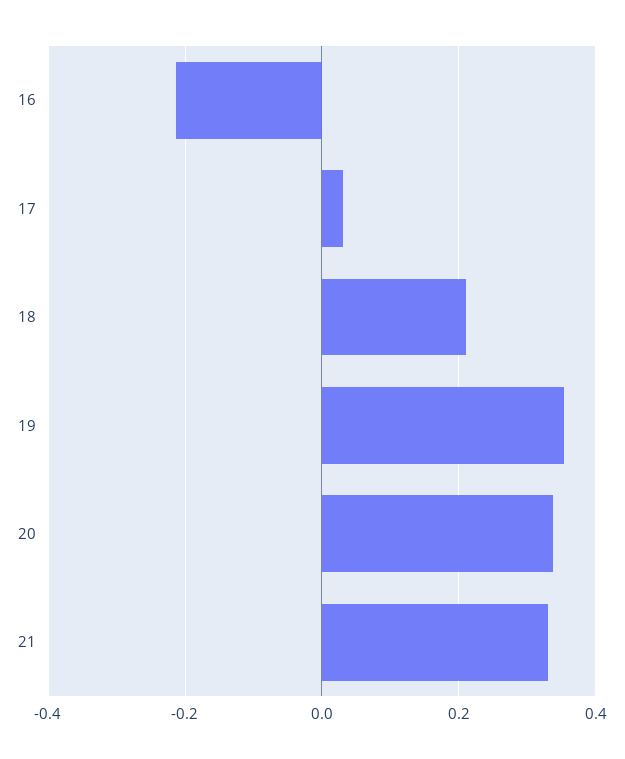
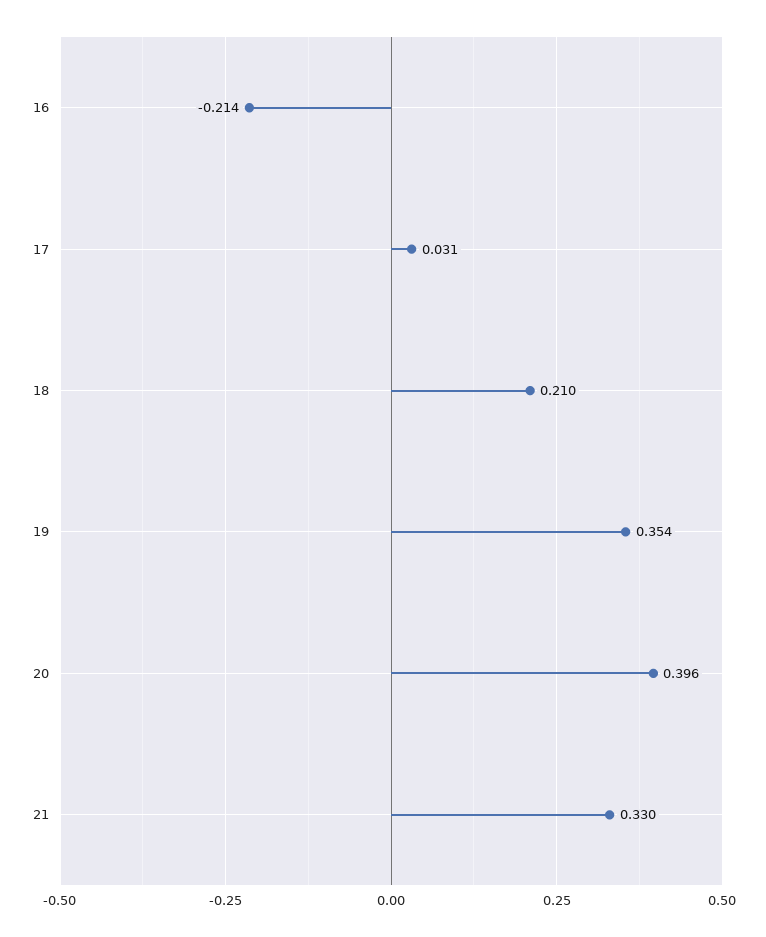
  {
    "16": -0.214,
    "17": 0.031,
    "18": 0.21,
    "19": 0.354,
-   "20": 0.34,
+   "20": 0.396,
    "21": 0.33
  }

